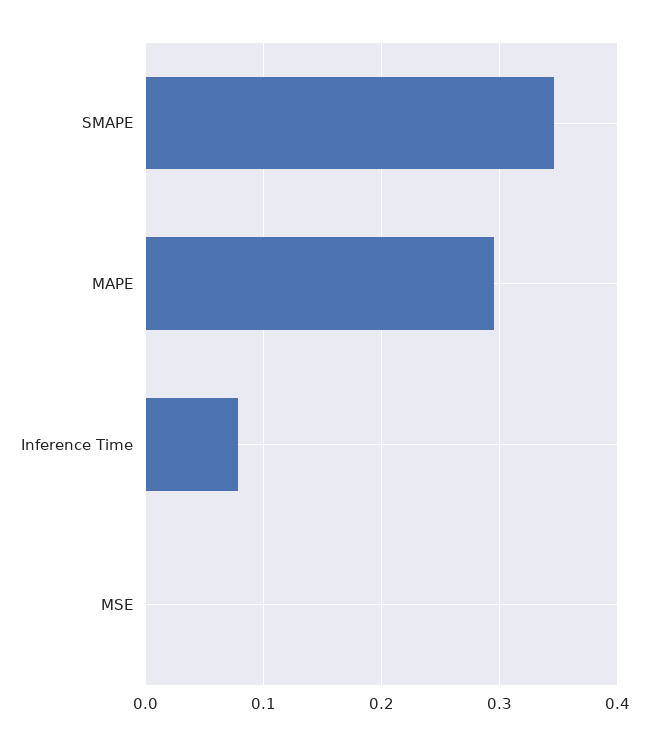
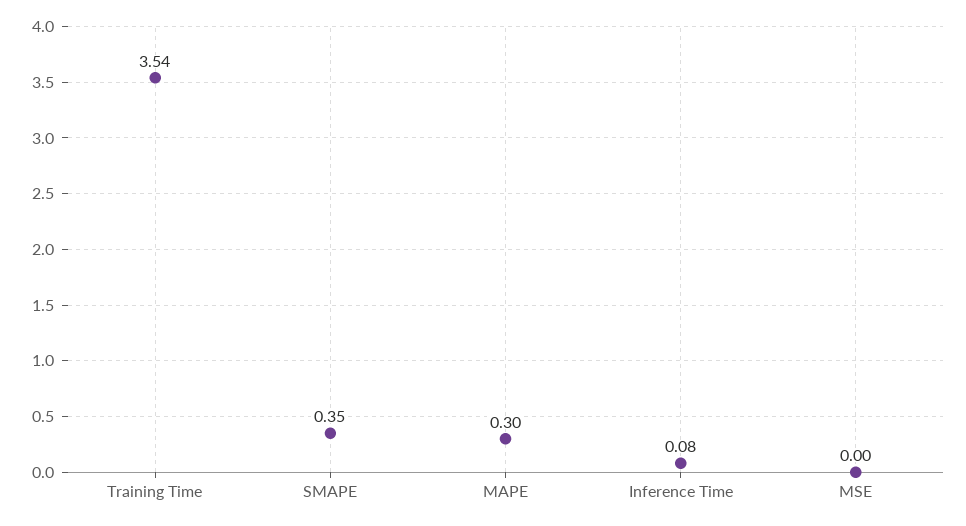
  {
    "SMAPE": 0.35,
    "MAPE": 0.3,
    "Inference Time": 0.08,
-   "MSE": 0
+   "MSE": 0,
+   "Training Time": 3.54
  }

